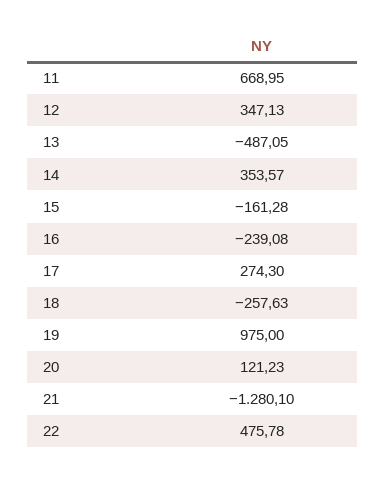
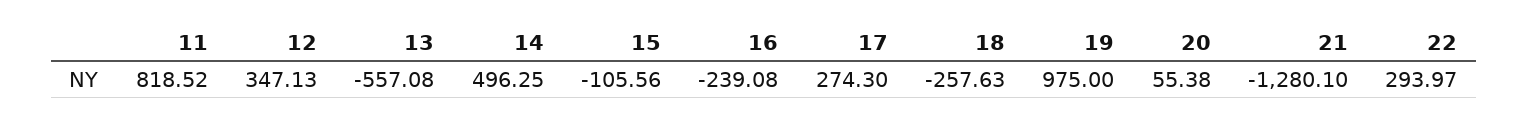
  {
-   "11": 668.95,
+   "11": 818.52,
    "12": 347.13,
-   "13": -487.05,
+   "13": -557.08,
-   "14": 353.57,
+   "14": 496.25,
-   "15": -161.28,
+   "15": -105.56,
    "16": -239.08,
    "17": 274.3,
    "18": -257.63,
    "19": 975,
-   "20": 121.23,
+   "20": 55.38,
    "21": -1280.1,
-   "22": 475.78
+   "22": 293.97
  }

